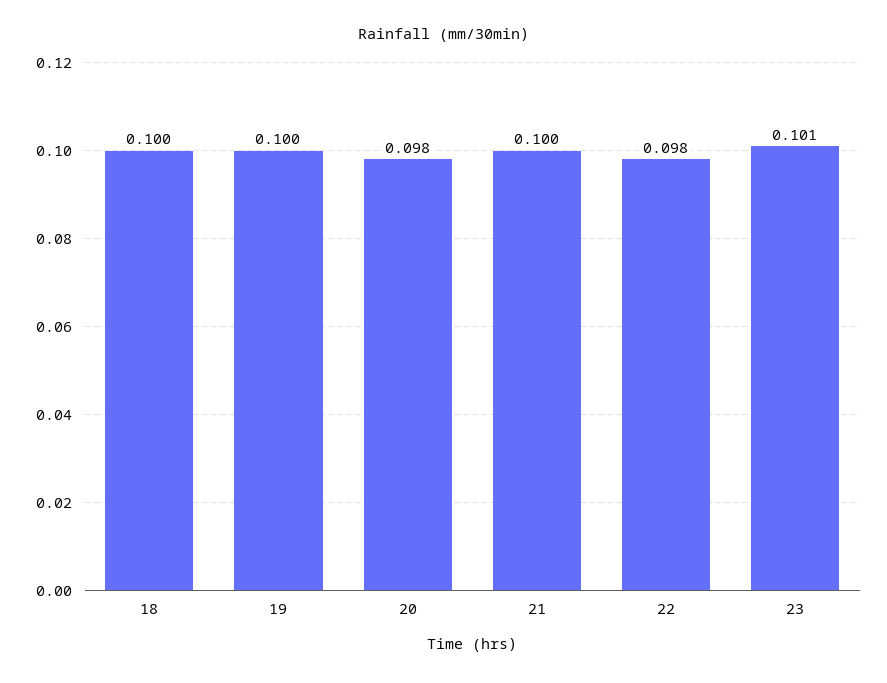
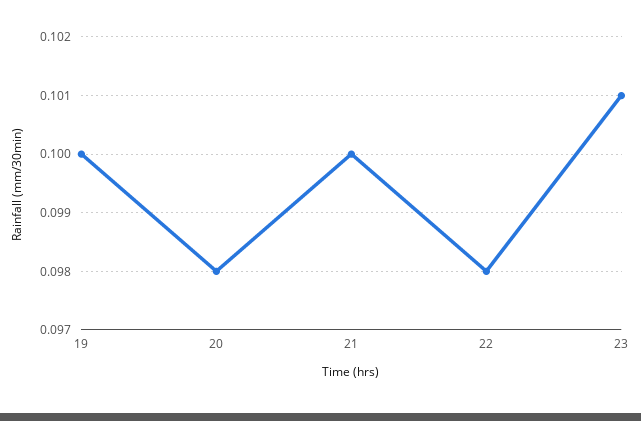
  {
-   "18": 0.1,
    "19": 0.1,
    "20": 0.098,
    "21": 0.1,
    "22": 0.098,
    "23": 0.101
  }

